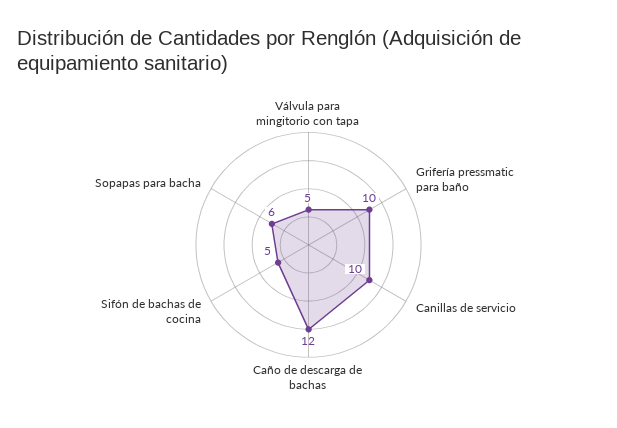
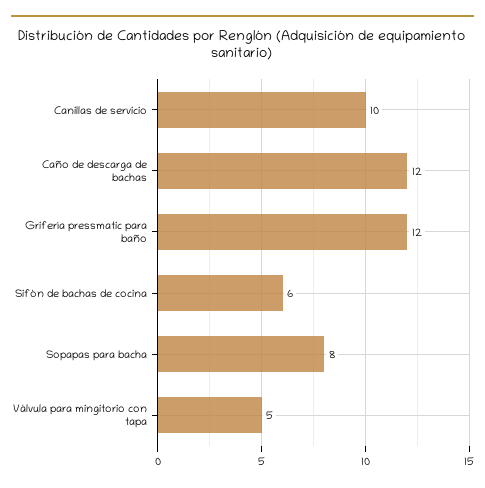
  {
    "Válvula para mingitorio con tapa": 5,
-   "Grifería pressmatic para baño": 10,
+   "Grifería pressmatic para baño": 12,
    "Canillas de servicio": 10,
    "Caño de descarga de bachas": 12,
-   "Sifón de bachas de cocina": 5,
+   "Sifón de bachas de cocina": 6,
-   "Sopapas para bacha": 6
+   "Sopapas para bacha": 8
  }

